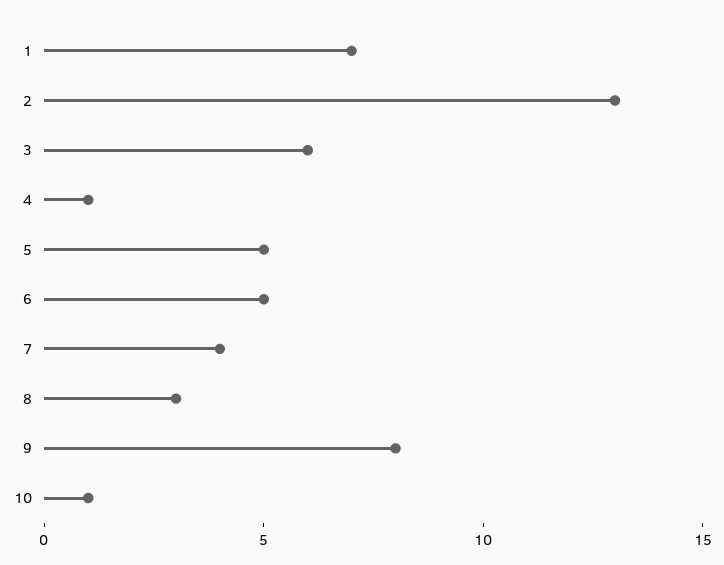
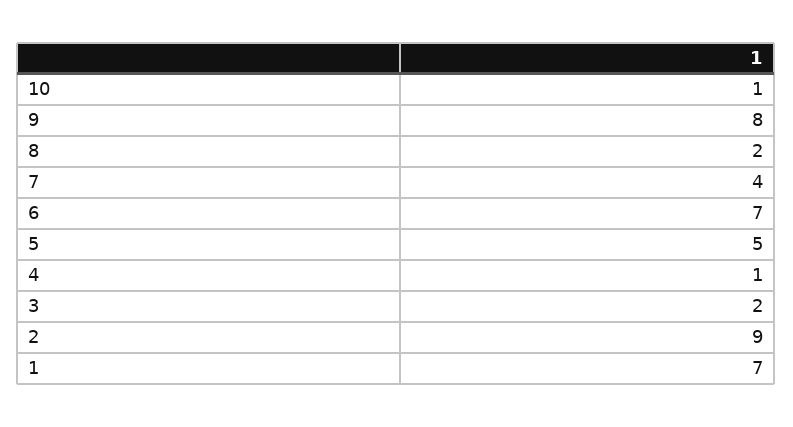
  {
    "1": 7,
-   "2": 13,
+   "2": 9,
-   "3": 6,
+   "3": 2,
    "4": 1,
    "5": 5,
-   "6": 5,
+   "6": 7,
    "7": 4,
-   "8": 3,
+   "8": 2,
    "9": 8,
    "10": 1
  }

